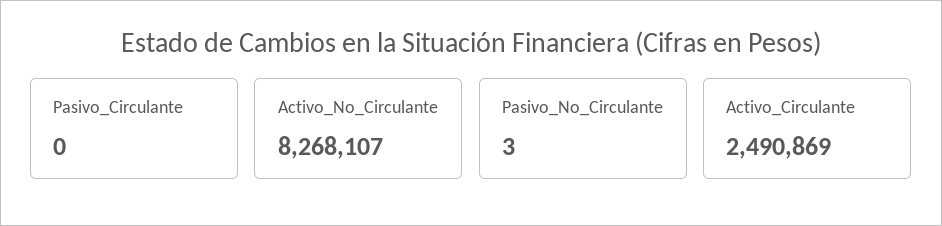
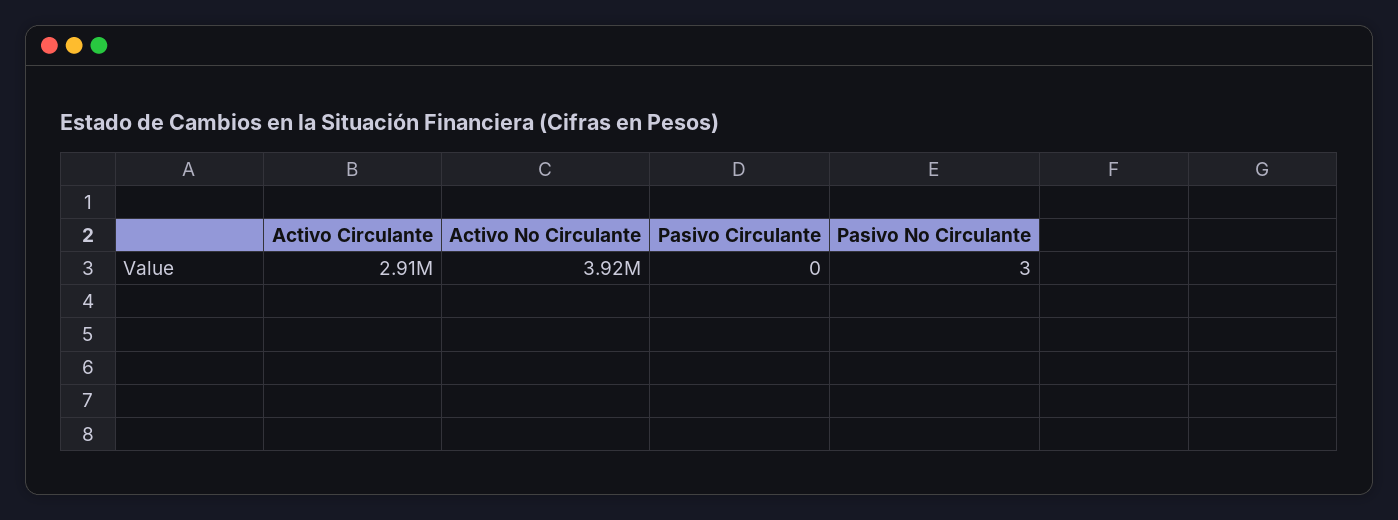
  {
    "Pasivo_Circulante": 0,
-   "Activo_No_Circulante": 8268107,
+   "Activo_No_Circulante": 3920000,
    "Pasivo_No_Circulante": 3,
-   "Activo_Circulante": 2490869
+   "Activo_Circulante": 2910000
  }

